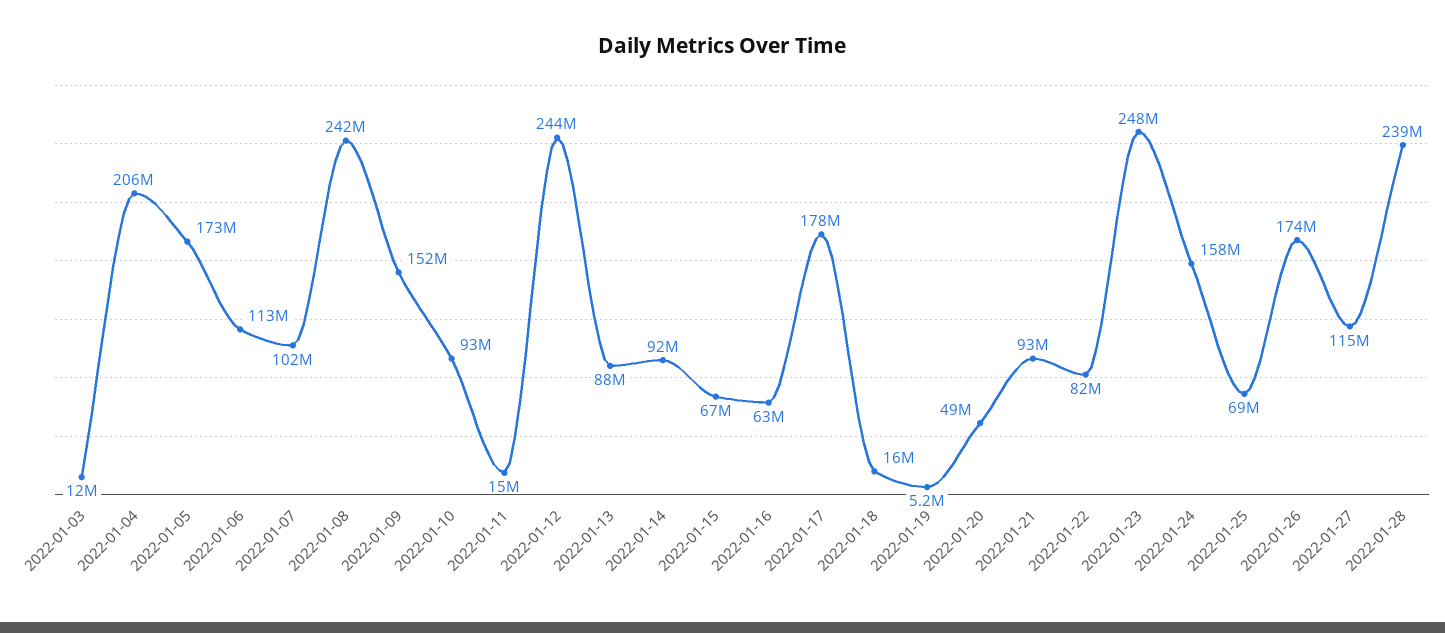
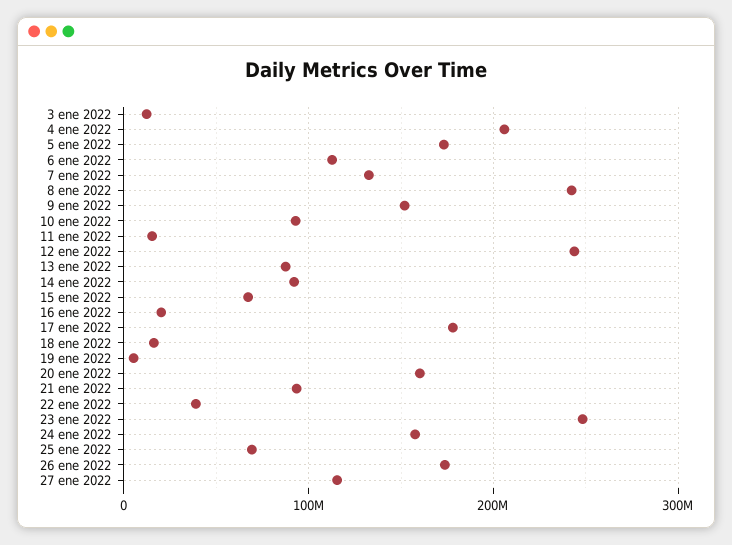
  {
    "2022-01-03": 12000000,
    "2022-01-04": 206000000,
    "2022-01-05": 173000000,
    "2022-01-06": 113000000,
-   "2022-01-07": 102000000,
+   "2022-01-07": 130000000,
    "2022-01-08": 242000000,
    "2022-01-09": 152000000,
    "2022-01-10": 93000000,
    "2022-01-11": 15000000,
    "2022-01-12": 244000000,
    "2022-01-13": 88000000,
    "2022-01-14": 92000000,
    "2022-01-15": 67000000,
-   "2022-01-16": 63000000,
+   "2022-01-16": 20000000,
    "2022-01-17": 178000000,
    "2022-01-18": 16000000,
    "2022-01-19": 5200000,
-   "2022-01-20": 49000000,
+   "2022-01-20": 160000000,
    "2022-01-21": 93000000,
-   "2022-01-22": 82000000,
+   "2022-01-22": 40000000,
    "2022-01-23": 248000000,
    "2022-01-24": 158000000,
    "2022-01-25": 69000000,
    "2022-01-26": 174000000,
-   "2022-01-27": 115000000,
+   "2022-01-27": 115000000
-   "2022-01-28": 239000000
  }

